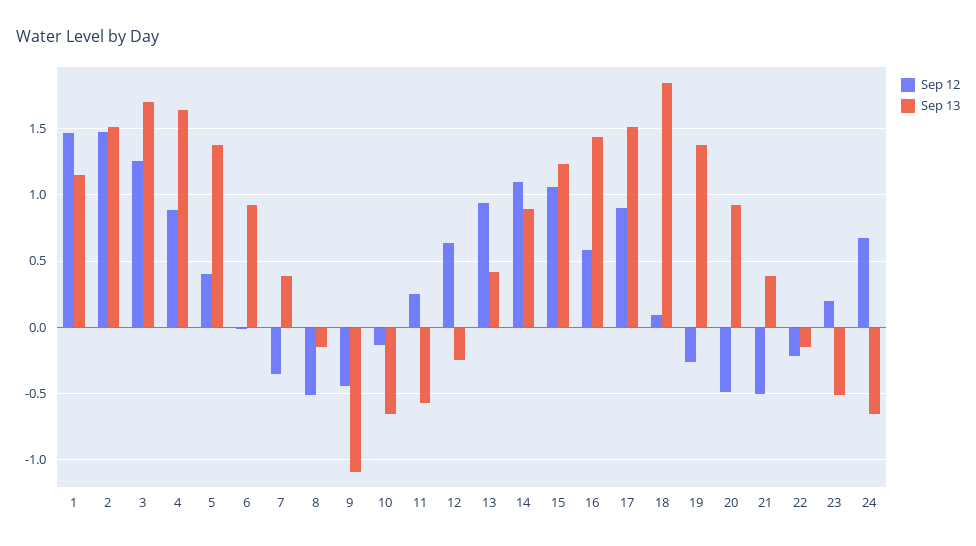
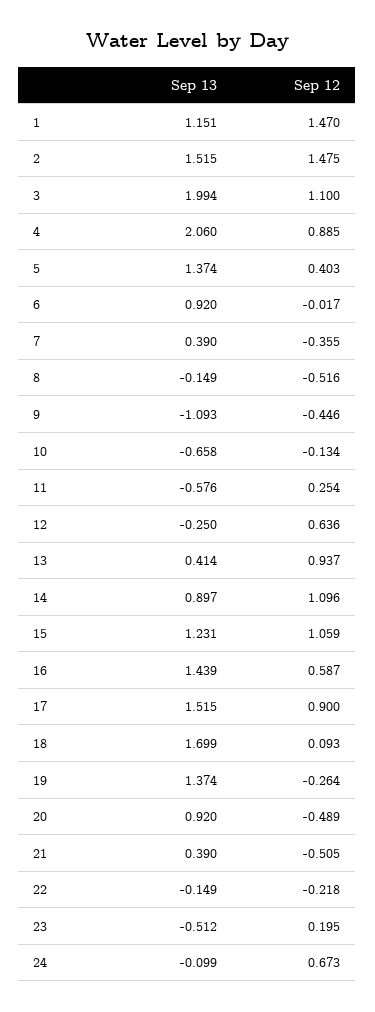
  {
    "Sep 12": {
      "1": 1.47,
      "2": 1.475,
-     "3": 1.25,
+     "3": 1.1,
      "4": 0.885,
      "5": 0.403,
      "6": -0.017,
      "7": -0.355,
      "8": -0.516,
      "9": -0.446,
      "10": -0.134,
      "11": 0.254,
      "12": 0.636,
      "13": 0.937,
      "14": 1.096,
      "15": 1.059,
      "16": 0.587,
      "17": 0.9,
      "18": 0.093,
      "19": -0.264,
      "20": -0.489,
      "21": -0.505,
      "22": -0.218,
      "23": 0.195,
      "24": 0.673
    },
    "Sep 13": {
      "1": 1.151,
      "2": 1.515,
-     "3": 1.7,
+     "3": 1.994,
-     "4": 1.65,
+     "4": 2.06,
      "5": 1.374,
      "6": 0.92,
      "7": 0.39,
      "8": -0.149,
      "9": -1.093,
      "10": -0.658,
      "11": -0.576,
      "12": -0.25,
      "13": 0.414,
      "14": 0.897,
      "15": 1.231,
      "16": 1.439,
      "17": 1.515,
-     "18": 1.85,
+     "18": 1.699,
      "19": 1.374,
      "20": 0.92,
      "21": 0.39,
      "22": -0.149,
      "23": -0.512,
-     "24": -0.65
+     "24": -0.099
    }
  }

